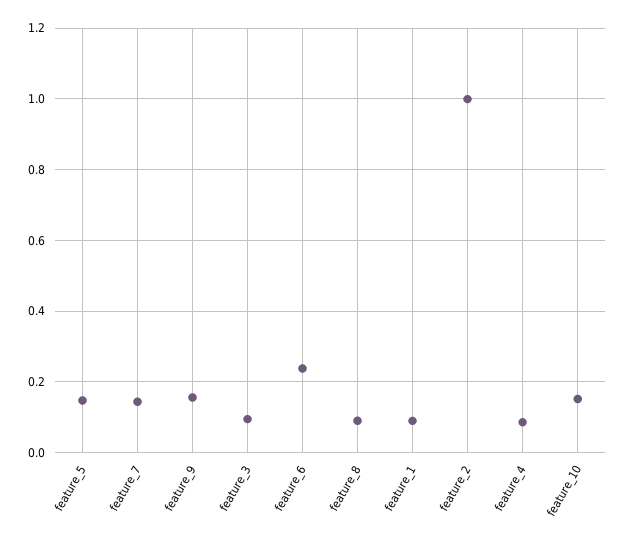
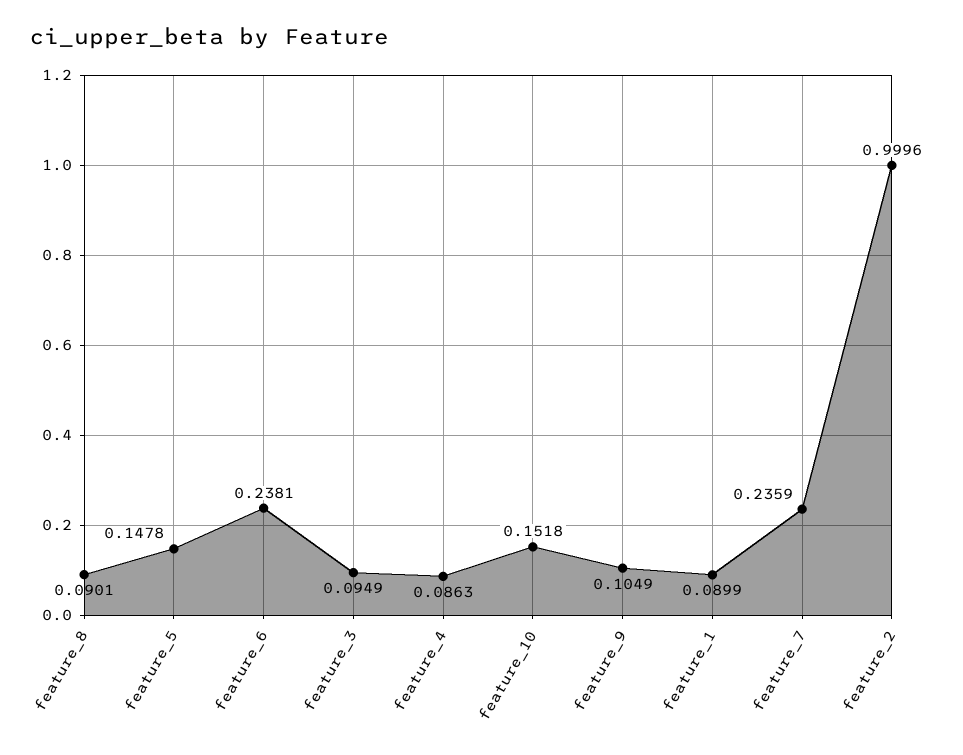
  {
    "feature_5": 0.1478,
-   "feature_7": 0.14,
+   "feature_7": 0.2359,
-   "feature_9": 0.16,
+   "feature_9": 0.1049,
    "feature_3": 0.0949,
    "feature_6": 0.2381,
    "feature_8": 0.0901,
    "feature_1": 0.0899,
    "feature_2": 0.9996,
    "feature_4": 0.0863,
    "feature_10": 0.1518
  }

